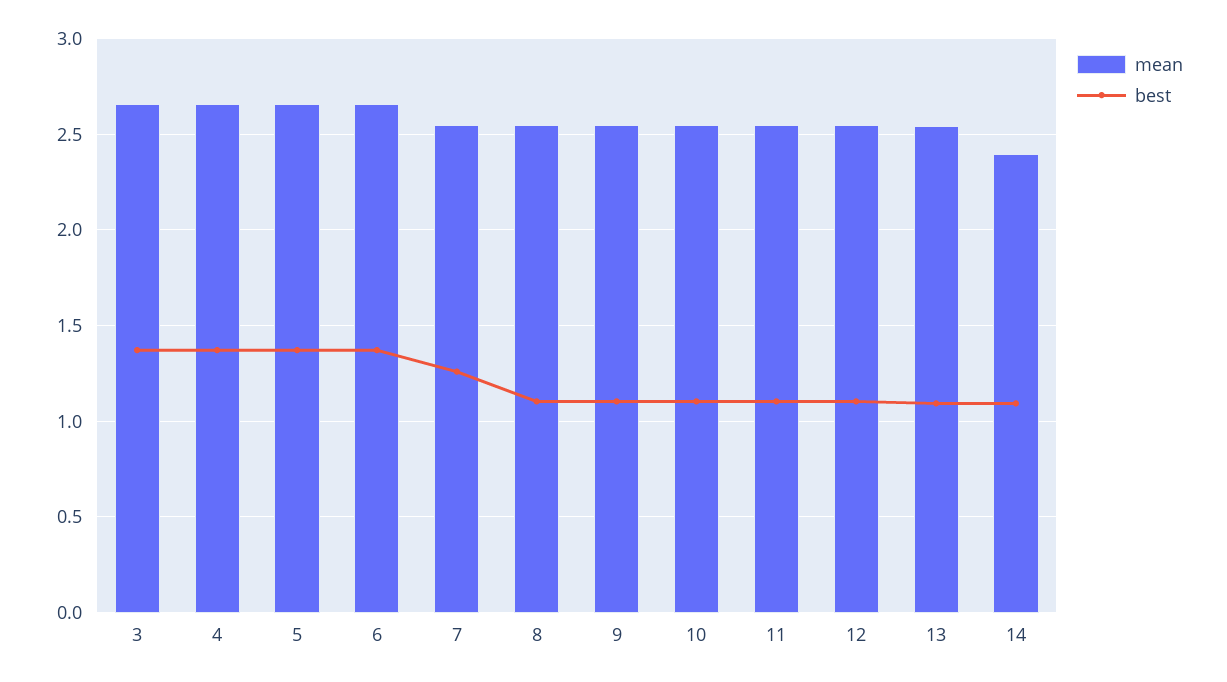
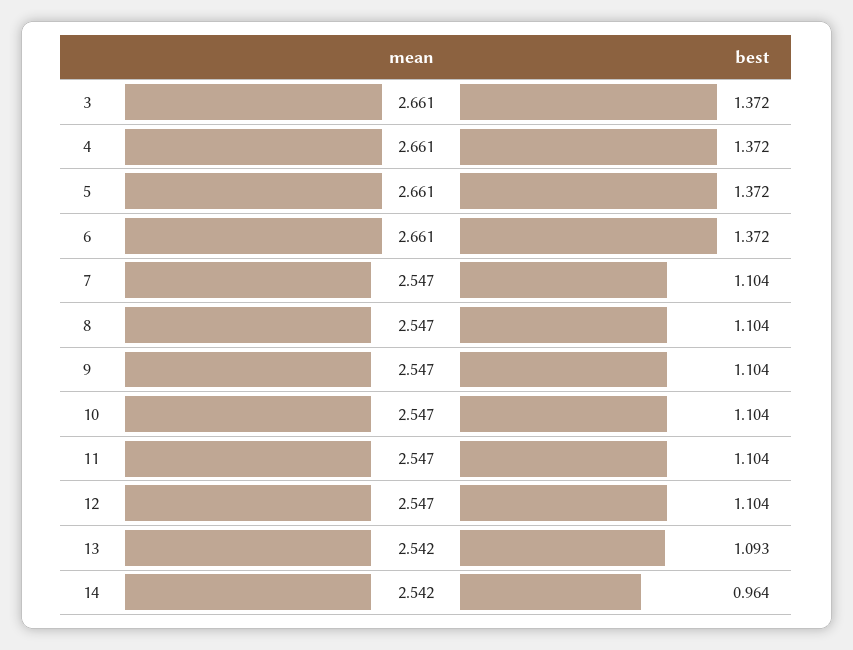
  {
    "mean": {
      "3": 2.661,
      "4": 2.661,
      "5": 2.661,
      "6": 2.661,
      "7": 2.547,
      "8": 2.547,
      "9": 2.547,
      "10": 2.547,
      "11": 2.547,
      "12": 2.547,
      "13": 2.542,
-     "14": 2.4
+     "14": 2.542
    },
    "best": {
      "3": 1.372,
      "4": 1.372,
      "5": 1.372,
      "6": 1.372,
-     "7": 1.25,
+     "7": 1.104,
      "8": 1.104,
      "9": 1.104,
      "10": 1.104,
      "11": 1.104,
      "12": 1.104,
      "13": 1.093,
-     "14": 1.1
+     "14": 0.964
    }
  }

